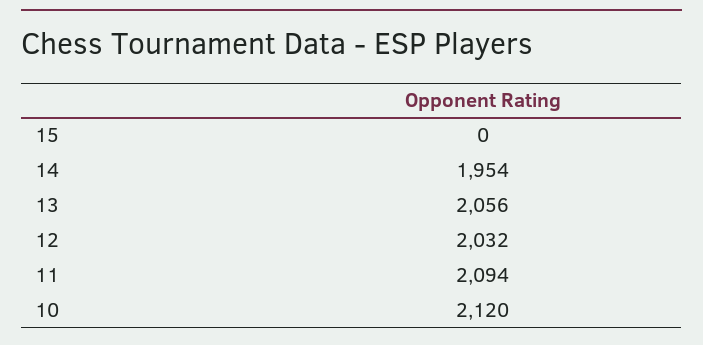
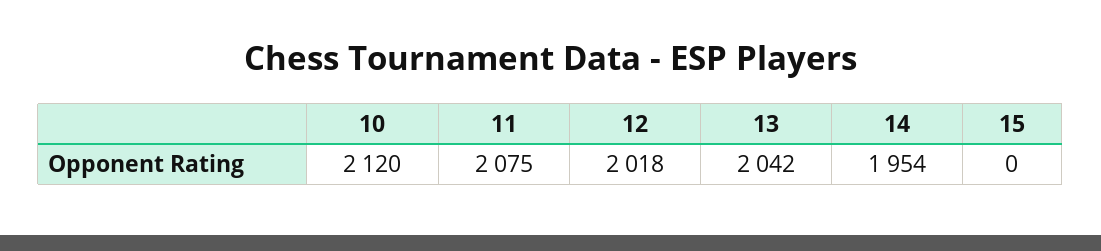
  {
    "15": 0,
    "14": 1954,
-   "13": 2056,
+   "13": 2042,
-   "12": 2032,
+   "12": 2018,
-   "11": 2094,
+   "11": 2075,
    "10": 2120
  }

